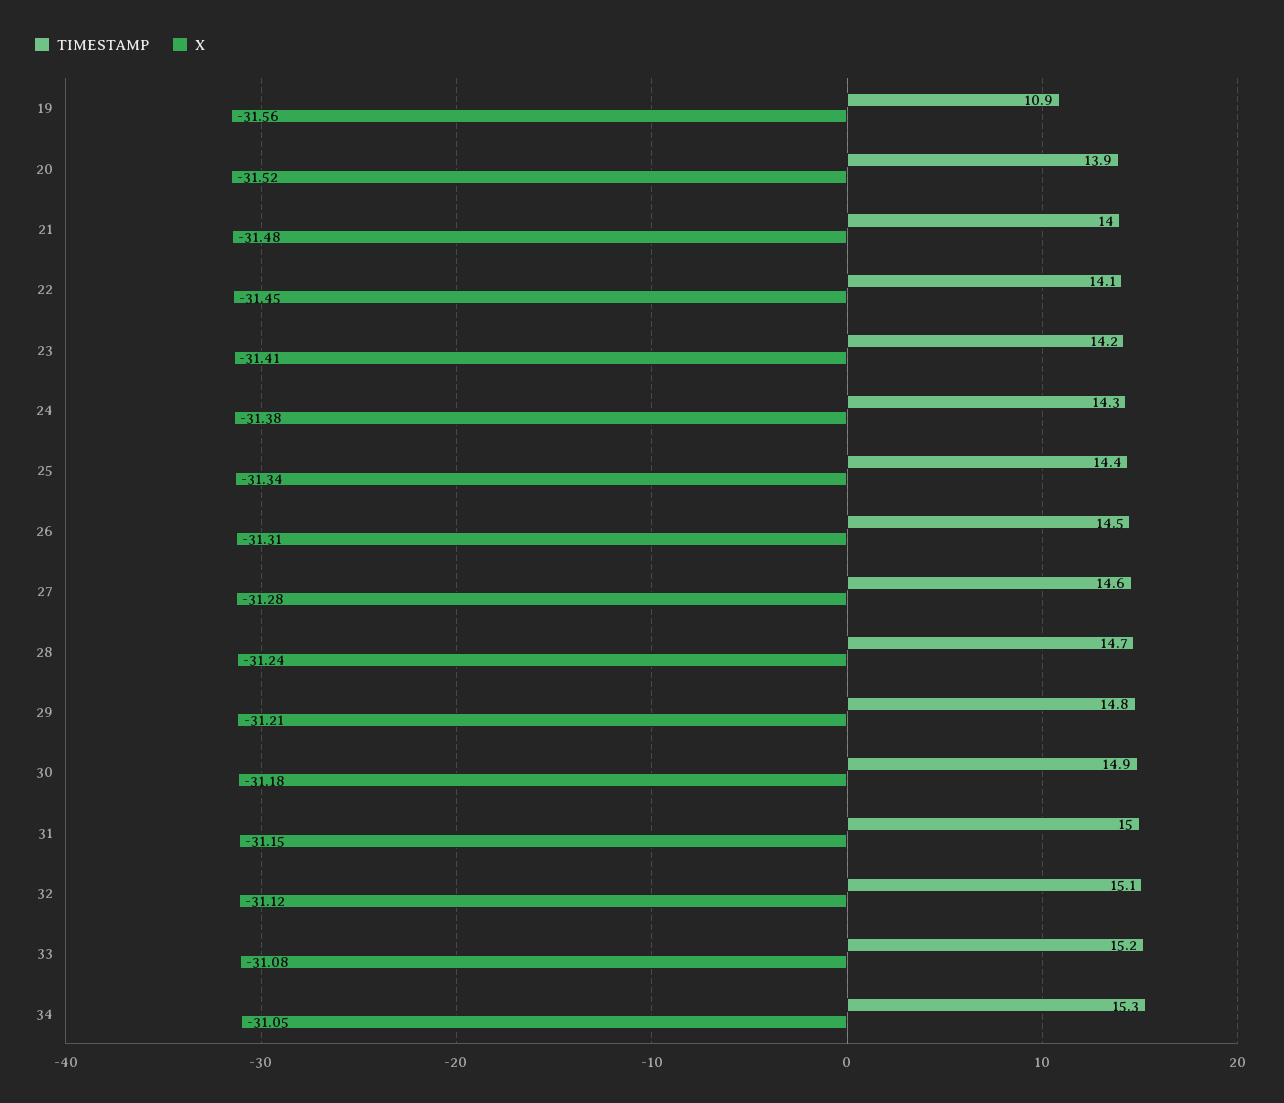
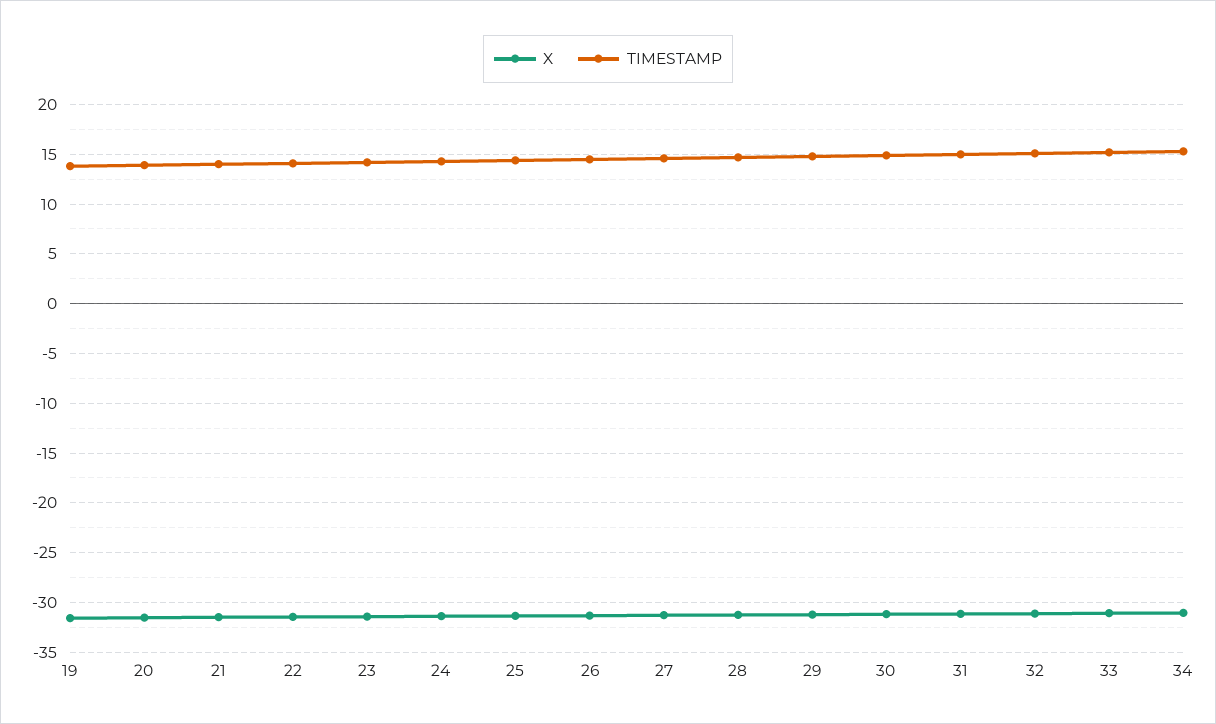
  {
    "TIMESTAMP": {
-     "19": 10.9,
+     "19": 14,
      "20": 13.9,
      "21": 14,
      "22": 14.1,
      "23": 14.2,
      "24": 14.3,
      "25": 14.4,
      "26": 14.5,
      "27": 14.6,
      "28": 14.7,
      "29": 14.8,
      "30": 14.9,
      "31": 15,
      "32": 15.1,
      "33": 15.2,
      "34": 15.3
    },
    "X": {
      "19": -31.56,
      "20": -31.52,
      "21": -31.48,
      "22": -31.45,
      "23": -31.41,
      "24": -31.38,
      "25": -31.34,
      "26": -31.31,
      "27": -31.28,
      "28": -31.24,
      "29": -31.21,
      "30": -31.18,
      "31": -31.15,
      "32": -31.12,
      "33": -31.08,
      "34": -31.05
    }
  }

